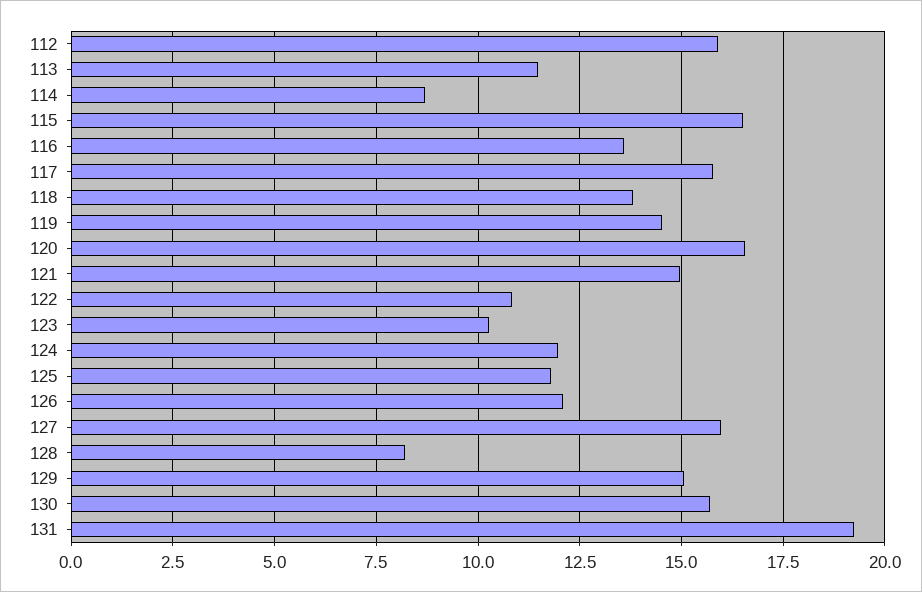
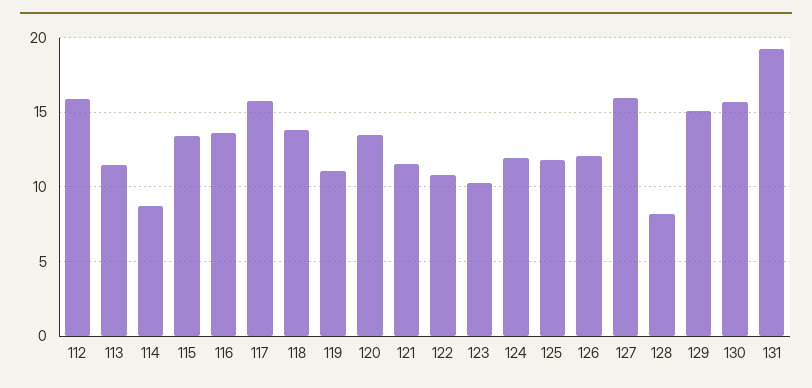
  {
    "112": 16,
    "113": 11.5,
    "114": 8.75,
-   "115": 16.5,
+   "115": 13.5,
    "116": 13.5,
    "117": 15.75,
    "118": 13.75,
-   "119": 14.5,
+   "119": 11,
-   "120": 16.5,
+   "120": 13.5,
-   "121": 15,
+   "121": 11.5,
    "122": 10.75,
    "123": 10.25,
    "124": 12,
    "125": 11.75,
    "126": 12,
    "127": 16,
    "128": 8.25,
    "129": 15,
    "130": 15.75,
    "131": 19.25
  }

